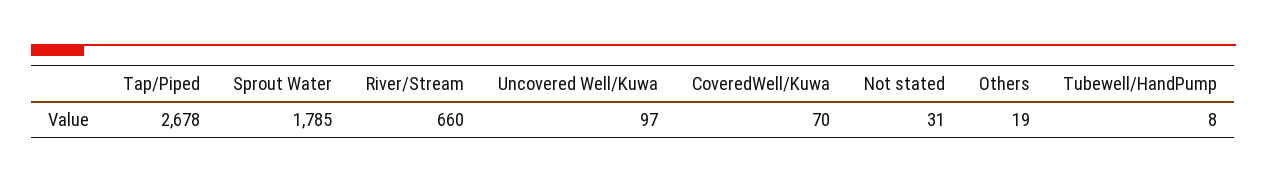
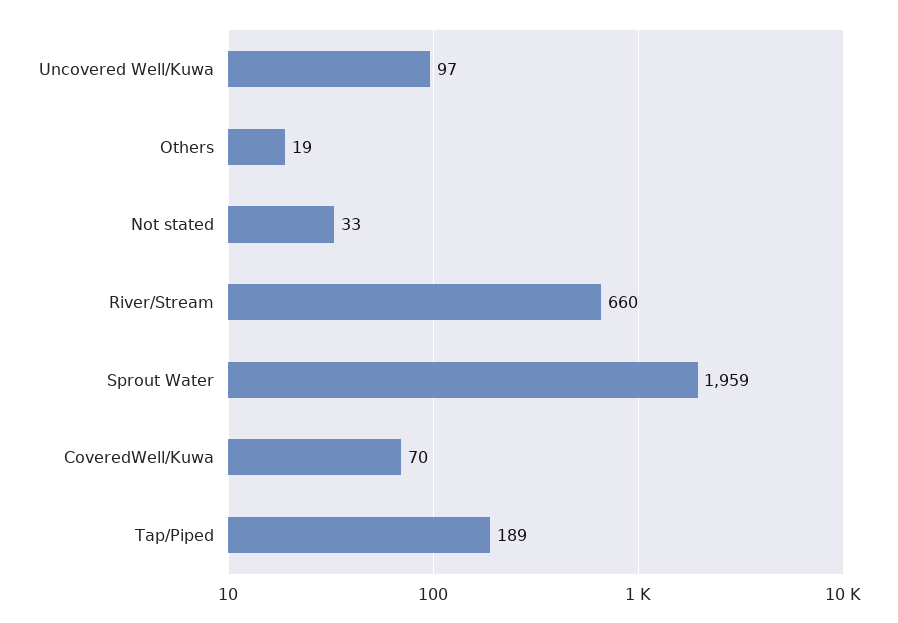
  {
-   "Tap/Piped": 2678,
+   "Tap/Piped": 189,
-   "Sprout Water": 1785,
+   "Sprout Water": 1959,
    "River/Stream": 660,
    "Uncovered Well/Kuwa": 97,
    "CoveredWell/Kuwa": 70,
-   "Not stated": 31,
+   "Not stated": 33,
-   "Others": 19,
+   "Others": 19
-   "Tubewell/HandPump": 8
  }

